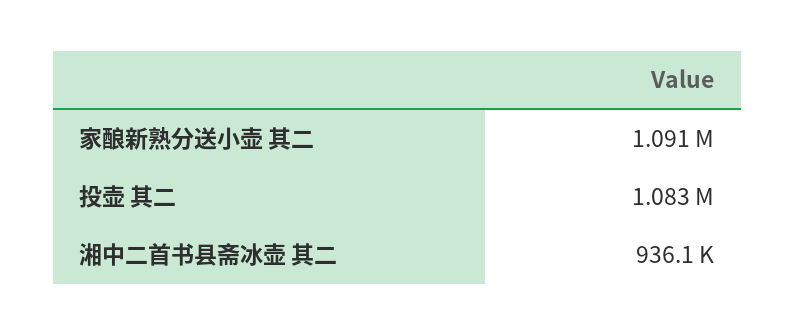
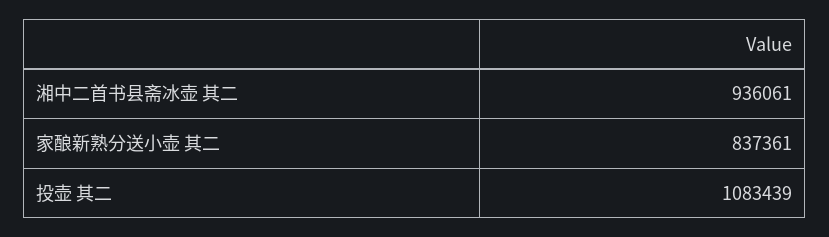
  {
-   "家酿新熟分送小壶 其二": 1091000,
+   "家酿新熟分送小壶 其二": 837361,
    "投壶 其二": 1083439,
    "湘中二首书县斋冰壶 其二": 936061
  }

